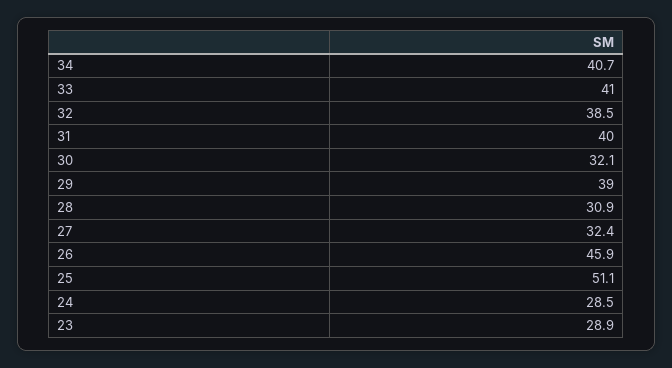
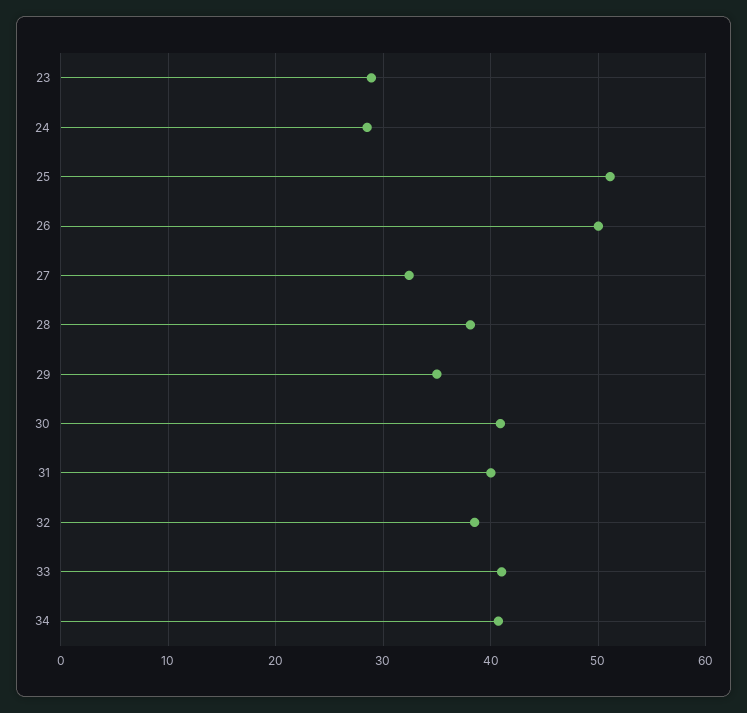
  {
    "34": 40.7,
    "33": 41,
    "32": 38.5,
    "31": 40,
-   "30": 32.1,
+   "30": 41,
-   "29": 39,
+   "29": 35,
-   "28": 30.9,
+   "28": 38,
    "27": 32.4,
-   "26": 45.9,
+   "26": 50,
    "25": 51.1,
    "24": 28.5,
    "23": 28.9
  }

